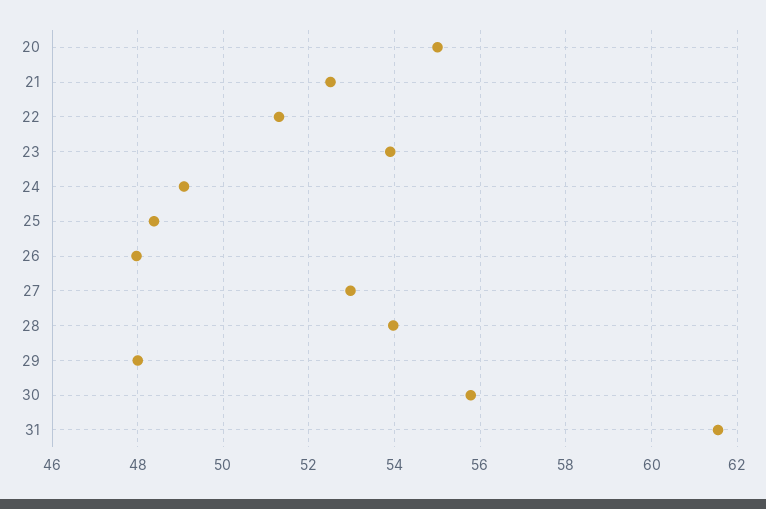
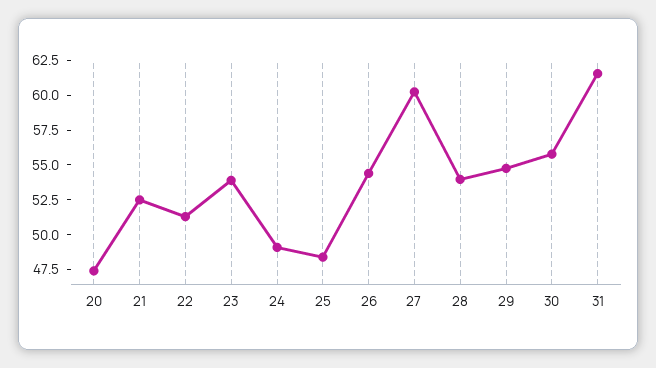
  {
-   "20": 55,
+   "20": 47.5,
    "21": 52.6,
    "22": 51.4,
    "23": 54,
    "24": 49,
    "25": 48.4,
-   "26": 48,
+   "26": 55,
-   "27": 53,
+   "27": 60,
    "28": 54,
-   "29": 48,
+   "29": 55,
    "30": 55.8,
    "31": 61.6
  }

